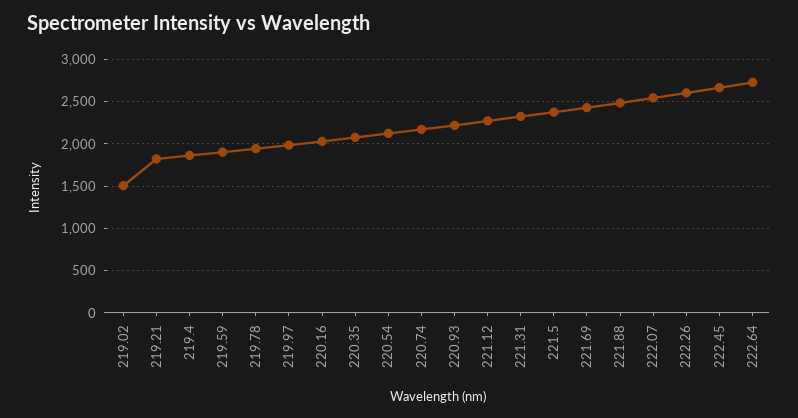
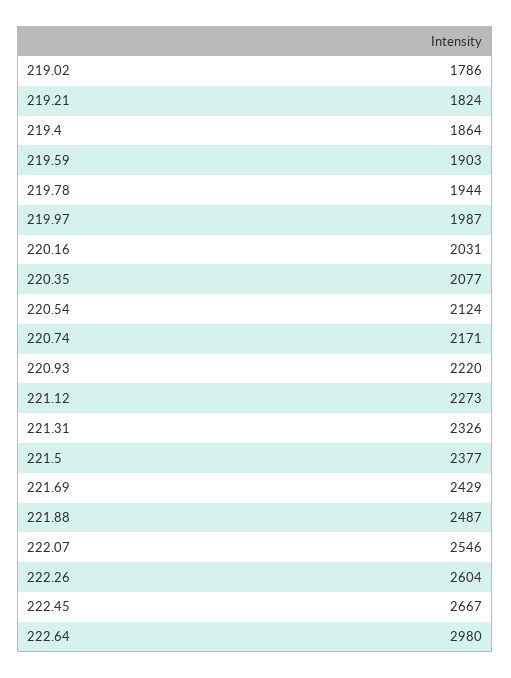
  {
-   "219.02": 1500,
+   "219.02": 1786,
    "219.21": 1824,
    "219.4": 1864,
    "219.59": 1903,
    "219.78": 1944,
    "219.97": 1987,
    "220.16": 2031,
    "220.35": 2077,
    "220.54": 2124,
    "220.74": 2171,
    "220.93": 2220,
    "221.12": 2273,
    "221.31": 2326,
    "221.5": 2377,
    "221.69": 2429,
    "221.88": 2487,
    "222.07": 2546,
    "222.26": 2604,
    "222.45": 2667,
-   "222.64": 2700
+   "222.64": 2980
  }

